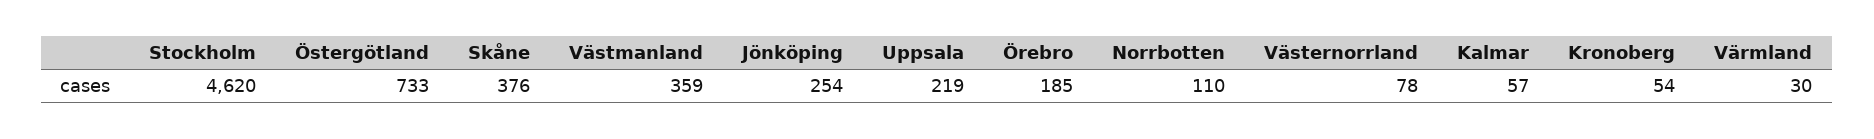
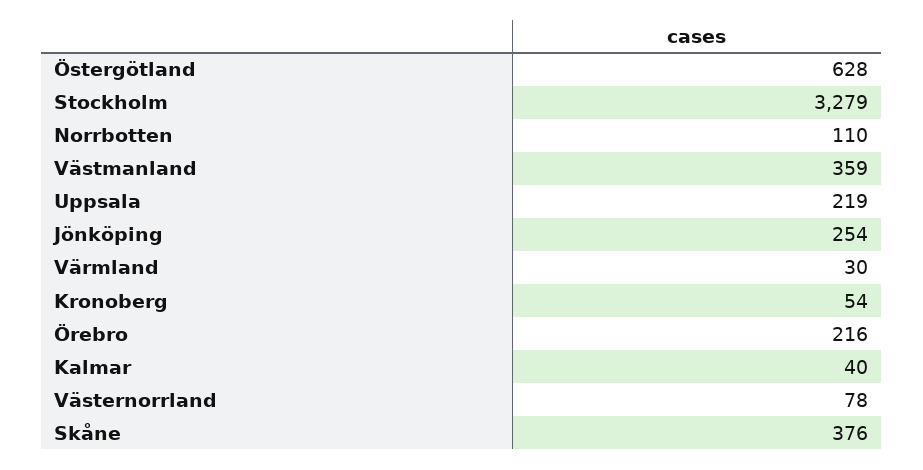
  {
-   "Stockholm": 4620,
+   "Stockholm": 3279,
-   "Östergötland": 733,
+   "Östergötland": 628,
    "Skåne": 376,
    "Västmanland": 359,
    "Jönköping": 254,
    "Uppsala": 219,
-   "Örebro": 185,
+   "Örebro": 216,
    "Norrbotten": 110,
    "Västernorrland": 78,
-   "Kalmar": 57,
+   "Kalmar": 40,
    "Kronoberg": 54,
    "Värmland": 30
  }

